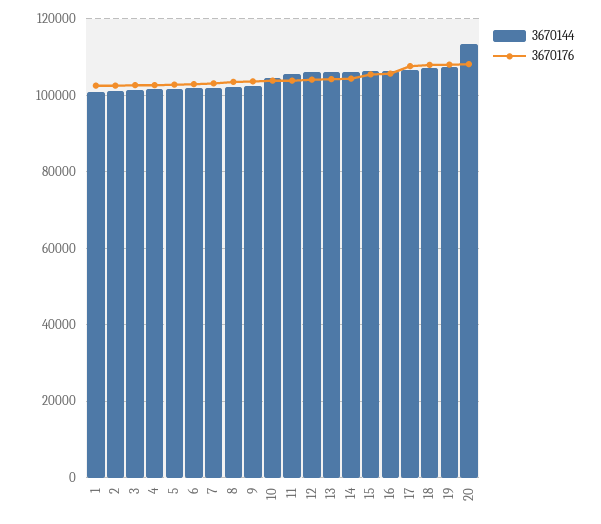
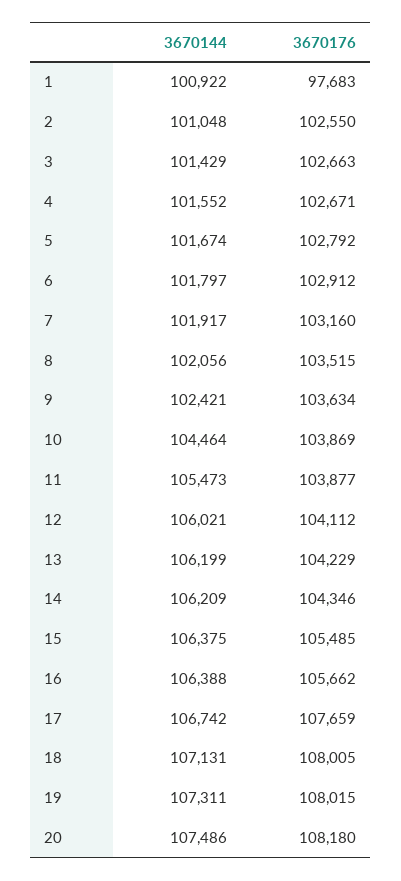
  {
    "3670144": {
      "1": 100922,
      "2": 101048,
      "3": 101429,
      "4": 101552,
      "5": 101674,
      "6": 101797,
      "7": 101917,
      "8": 102056,
      "9": 102421,
      "10": 104464,
      "11": 105473,
      "12": 106021,
      "13": 106199,
      "14": 106209,
      "15": 106375,
      "16": 106388,
      "17": 106742,
      "18": 107131,
      "19": 107311,
-     "20": 114000
+     "20": 107486
    },
    "3670176": {
-     "1": 102000,
+     "1": 97683,
      "2": 102550,
      "3": 102663,
      "4": 102671,
      "5": 102792,
      "6": 102912,
      "7": 103160,
      "8": 103515,
      "9": 103634,
      "10": 103869,
      "11": 103877,
      "12": 104112,
      "13": 104229,
      "14": 104346,
      "15": 105485,
      "16": 105662,
      "17": 107659,
      "18": 108005,
      "19": 108015,
      "20": 108180
    }
  }

